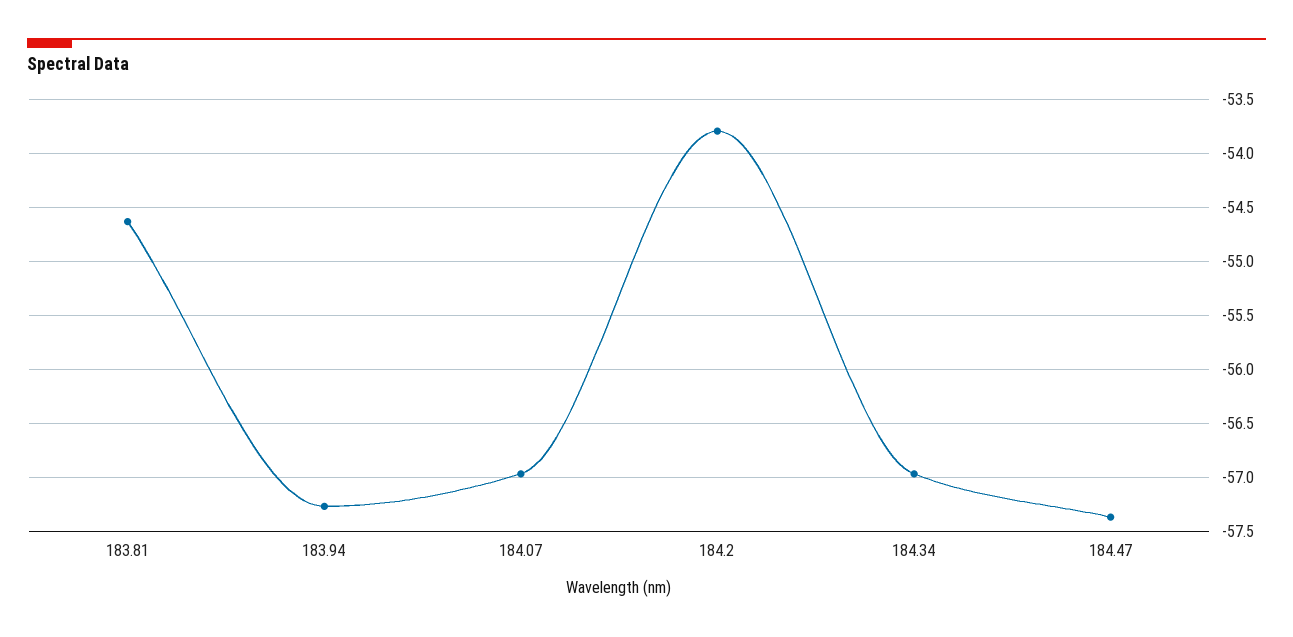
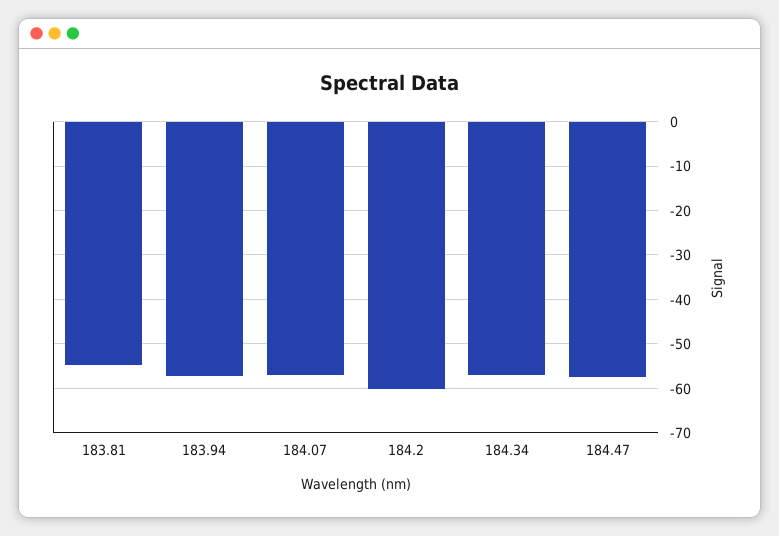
  {
    "183.81": -54.6,
    "183.94": -57.3,
    "184.07": -57,
-   "184.2": -53.8,
+   "184.2": -60,
    "184.34": -57,
    "184.47": -57.4
  }

